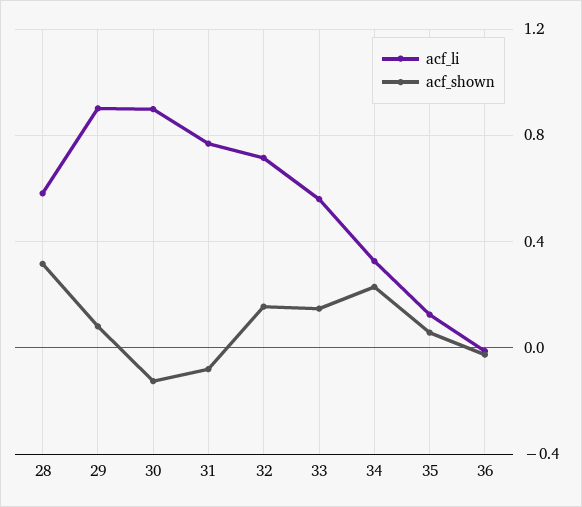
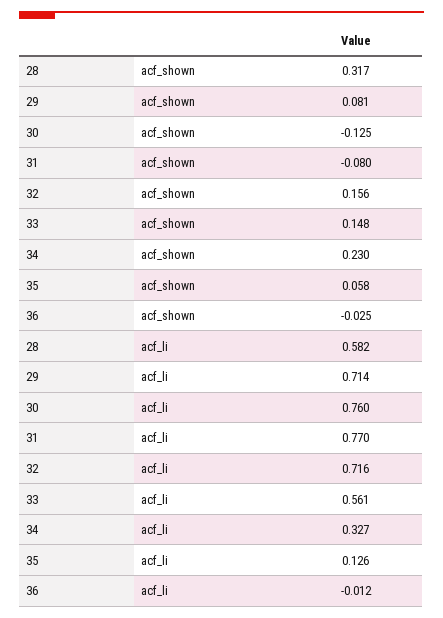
  {
    "acf_li": {
      "28": 0.582,
-     "29": 0.9,
+     "29": 0.714,
-     "30": 0.9,
+     "30": 0.76,
      "31": 0.77,
      "32": 0.716,
      "33": 0.561,
      "34": 0.327,
      "35": 0.126,
      "36": -0.012
    },
    "acf_shown": {
      "28": 0.317,
      "29": 0.081,
      "30": -0.125,
      "31": -0.08,
      "32": 0.156,
      "33": 0.148,
      "34": 0.23,
      "35": 0.058,
      "36": -0.025
    }
  }

